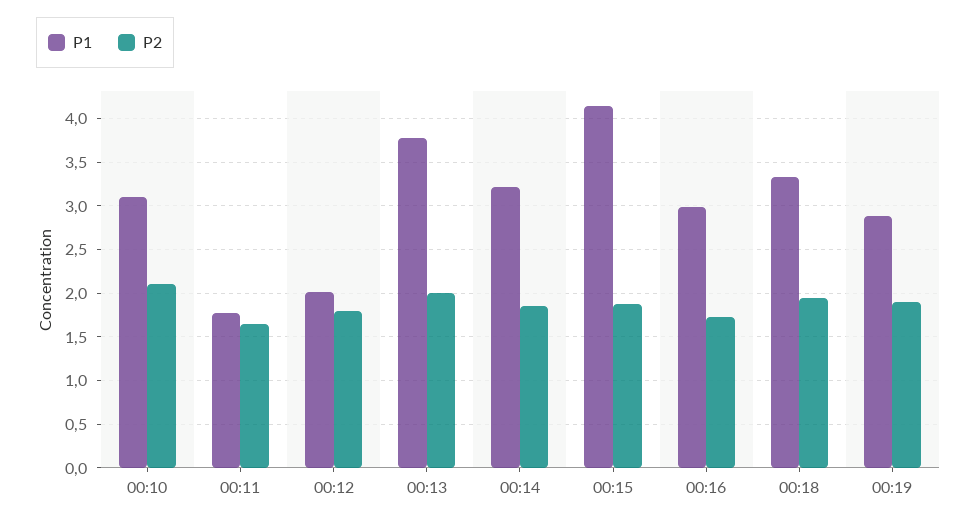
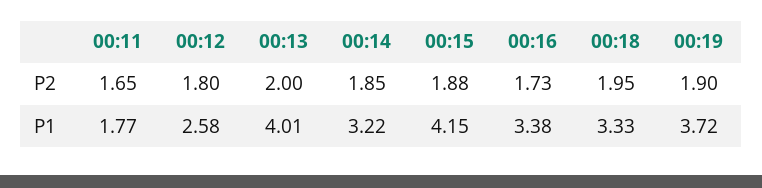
  {
    "P1": {
-     "00:10": 3.1,
      "00:11": 1.77,
-     "00:12": 2,
+     "00:12": 2.58,
-     "00:13": 3.8,
+     "00:13": 4.01,
      "00:14": 3.22,
      "00:15": 4.15,
-     "00:16": 3,
+     "00:16": 3.38,
      "00:18": 3.33,
-     "00:19": 2.9
+     "00:19": 3.72
    },
    "P2": {
-     "00:10": 2.1,
      "00:11": 1.65,
      "00:12": 1.8,
      "00:13": 2,
      "00:14": 1.85,
      "00:15": 1.88,
      "00:16": 1.73,
      "00:18": 1.95,
      "00:19": 1.9
    }
  }

